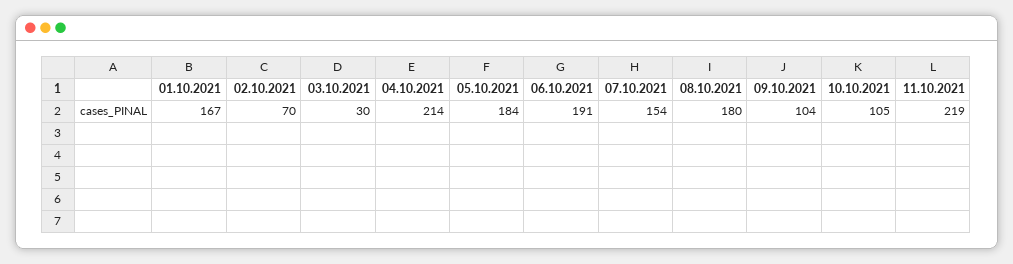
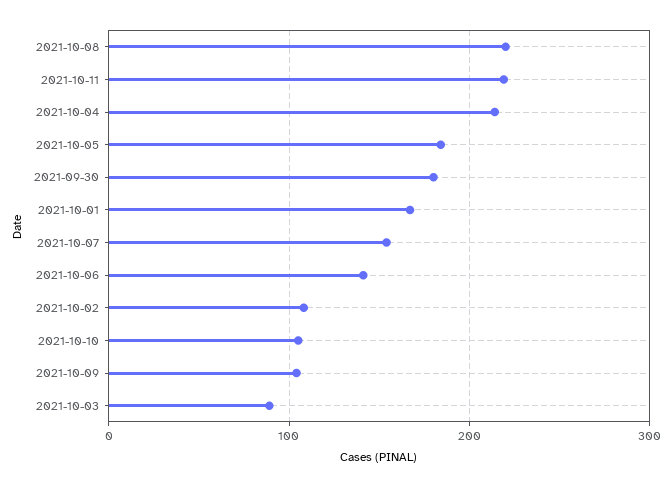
  {
    "01.10.2021": 167,
-   "02.10.2021": 70,
+   "02.10.2021": 110,
-   "03.10.2021": 30,
+   "03.10.2021": 90,
    "04.10.2021": 214,
    "05.10.2021": 184,
-   "06.10.2021": 191,
+   "06.10.2021": 140,
    "07.10.2021": 154,
-   "08.10.2021": 180,
+   "08.10.2021": 220,
    "09.10.2021": 104,
    "10.10.2021": 105,
-   "11.10.2021": 219
+   "11.10.2021": 219,
+   "2021-09-30": 180
  }

